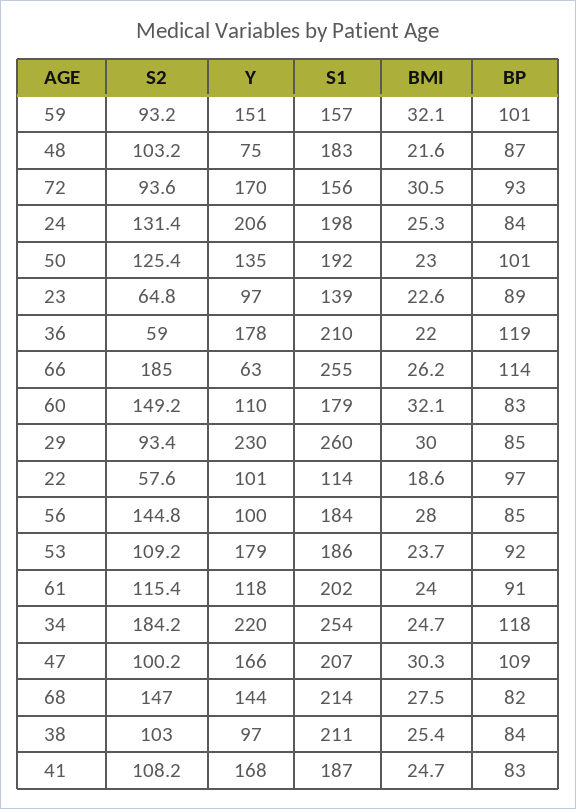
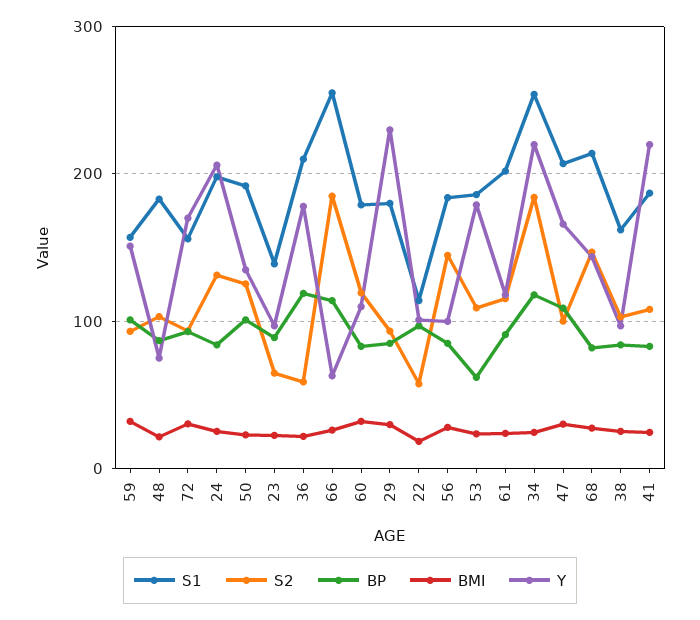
  {
    "S2": {
      "59": 93.2,
      "48": 103.2,
      "72": 93.6,
      "24": 131.4,
      "50": 125.4,
      "23": 64.8,
      "36": 59,
      "66": 185,
-     "60": 149.2,
+     "60": 120,
      "29": 93.4,
      "22": 57.6,
      "56": 144.8,
      "53": 109.2,
      "61": 115.4,
      "34": 184.2,
      "47": 100.2,
      "68": 147,
      "38": 103,
      "41": 108.2
    },
    "Y": {
      "59": 151,
      "48": 75,
      "72": 170,
      "24": 206,
      "50": 135,
      "23": 97,
      "36": 178,
      "66": 63,
      "60": 110,
      "29": 230,
      "22": 101,
      "56": 100,
      "53": 179,
      "61": 118,
      "34": 220,
      "47": 166,
      "68": 144,
      "38": 97,
-     "41": 168
+     "41": 220
    },
    "S1": {
      "59": 157,
      "48": 183,
      "72": 156,
      "24": 198,
      "50": 192,
      "23": 139,
      "36": 210,
      "66": 255,
      "60": 179,
-     "29": 260,
+     "29": 180,
      "22": 114,
      "56": 184,
      "53": 186,
      "61": 202,
      "34": 254,
      "47": 207,
      "68": 214,
-     "38": 211,
+     "38": 160,
      "41": 187
    },
    "BMI": {
      "59": 32.1,
      "48": 21.6,
      "72": 30.5,
      "24": 25.3,
      "50": 23,
      "23": 22.6,
      "36": 22,
      "66": 26.2,
      "60": 32.1,
      "29": 30,
      "22": 18.6,
      "56": 28,
      "53": 23.7,
      "61": 24,
      "34": 24.7,
      "47": 30.3,
      "68": 27.5,
      "38": 25.4,
      "41": 24.7
    },
    "BP": {
      "59": 101,
      "48": 87,
      "72": 93,
      "24": 84,
      "50": 101,
      "23": 89,
      "36": 119,
      "66": 114,
      "60": 83,
      "29": 85,
      "22": 97,
      "56": 85,
-     "53": 92,
+     "53": 60,
      "61": 91,
      "34": 118,
      "47": 109,
      "68": 82,
      "38": 84,
      "41": 83
    }
  }

